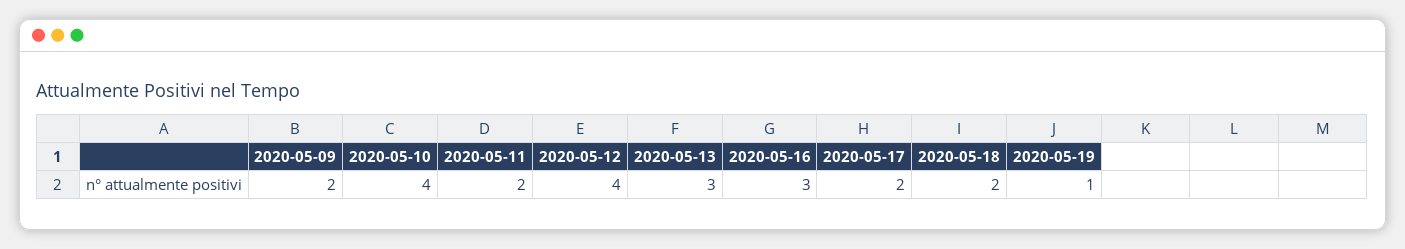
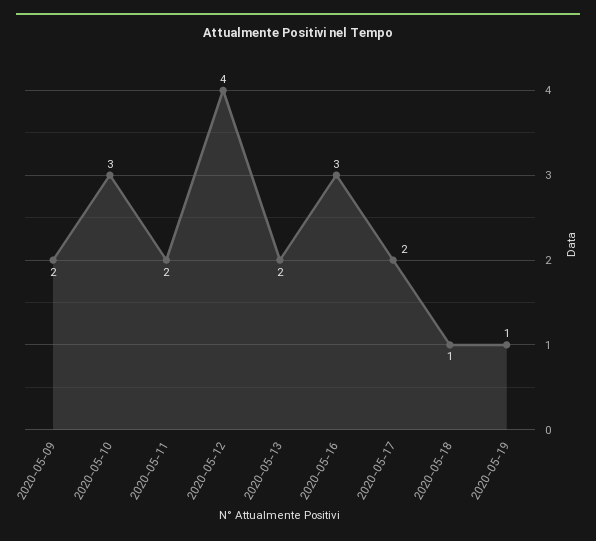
  {
    "2020-05-09": 2,
-   "2020-05-10": 4,
+   "2020-05-10": 3,
    "2020-05-11": 2,
    "2020-05-12": 4,
-   "2020-05-13": 3,
+   "2020-05-13": 2,
    "2020-05-16": 3,
    "2020-05-17": 2,
-   "2020-05-18": 2,
+   "2020-05-18": 1,
    "2020-05-19": 1
  }

